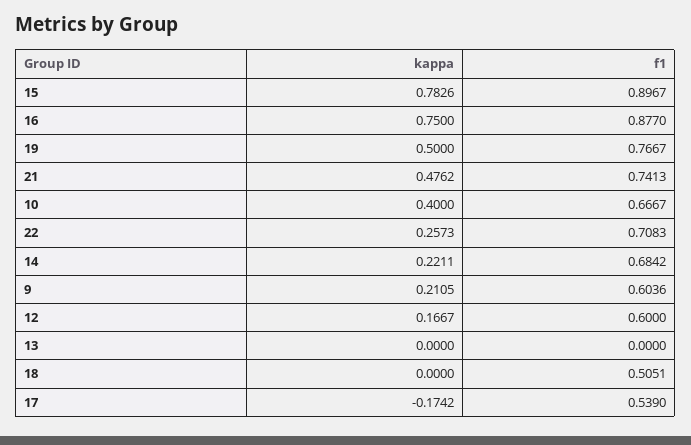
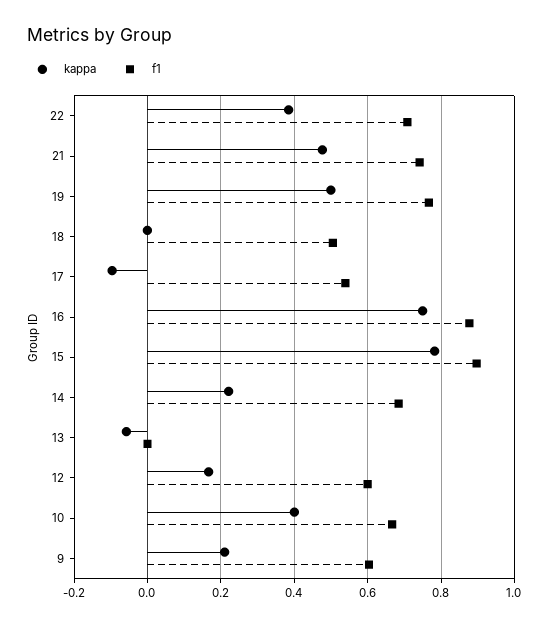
  {
    "kappa": {
      "15": 0.7826,
      "16": 0.75,
      "19": 0.5,
      "21": 0.4762,
      "10": 0.4,
-     "22": 0.2573,
+     "22": 0.38,
      "14": 0.2211,
      "9": 0.2105,
      "12": 0.1667,
-     "13": 0,
+     "13": -0.06,
      "18": 0,
-     "17": -0.1742
+     "17": -0.1
    },
    "f1": {
      "15": 0.8967,
      "16": 0.877,
      "19": 0.7667,
      "21": 0.7413,
      "10": 0.6667,
      "22": 0.7083,
      "14": 0.6842,
      "9": 0.6036,
      "12": 0.6,
      "13": 0,
      "18": 0.5051,
      "17": 0.539
    }
  }

